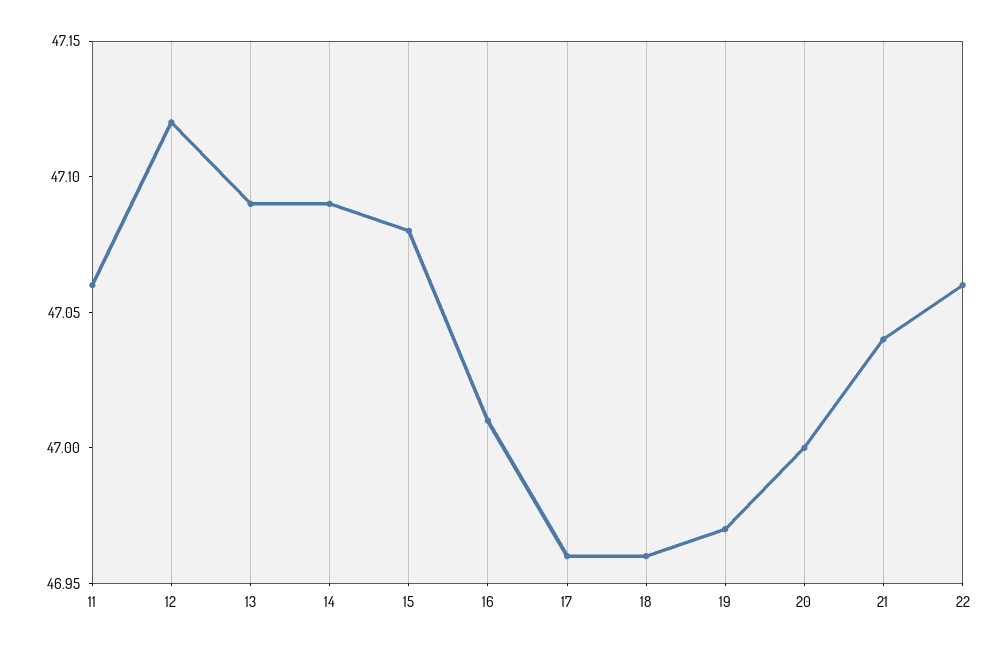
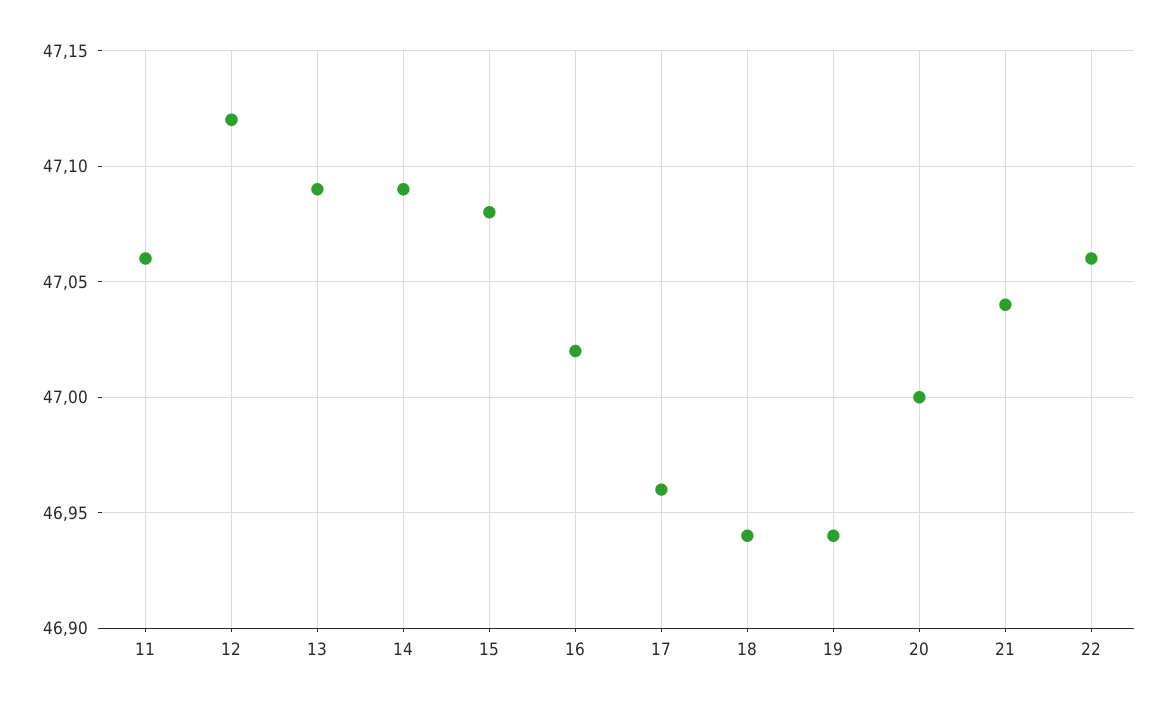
  {
    "11": 47.06,
    "12": 47.12,
    "13": 47.09,
    "14": 47.09,
    "15": 47.08,
-   "16": 47.01,
+   "16": 47.02,
    "17": 46.96,
-   "18": 46.96,
+   "18": 46.94,
-   "19": 46.97,
+   "19": 46.94,
    "20": 47,
    "21": 47.04,
    "22": 47.06
  }

